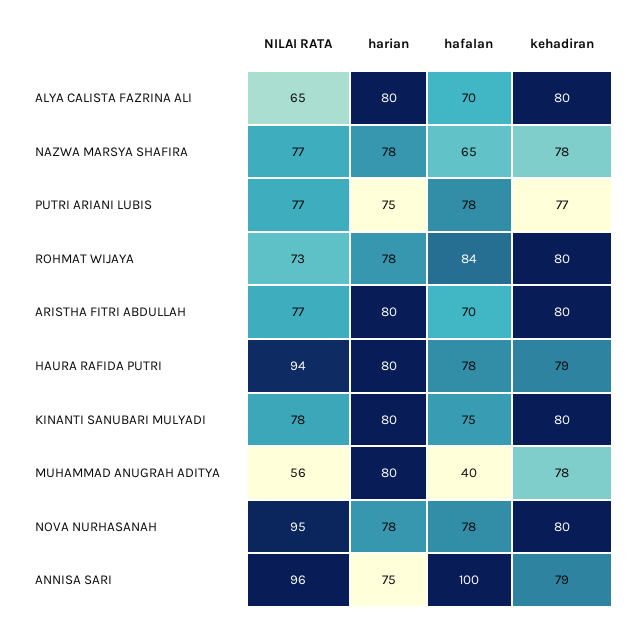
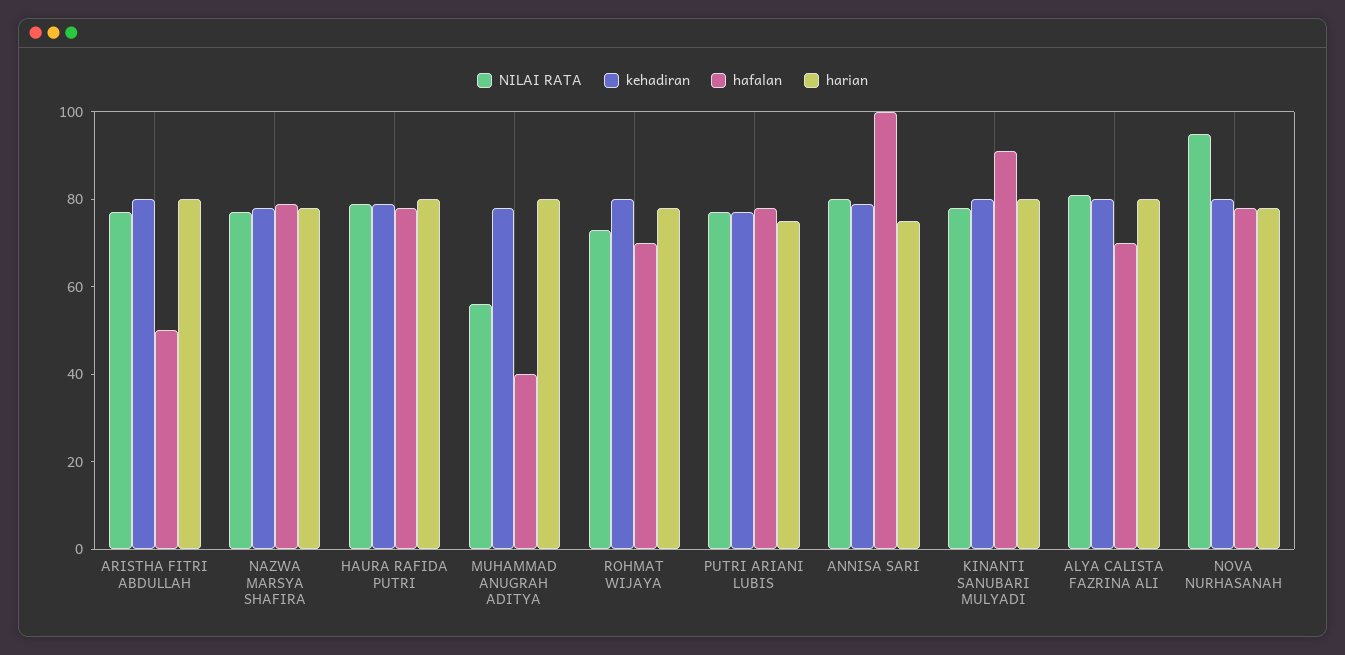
  {
    "NILAI RATA": {
-     "ALYA CALISTA FAZRINA ALI": 65,
+     "ALYA CALISTA FAZRINA ALI": 80,
      "NAZWA MARSYA SHAFIRA": 77,
      "PUTRI ARIANI LUBIS": 77,
      "ROHMAT WIJAYA": 73,
      "ARISTHA FITRI ABDULLAH": 77,
-     "HAURA RAFIDA PUTRI": 94,
+     "HAURA RAFIDA PUTRI": 80,
      "KINANTI SANUBARI MULYADI": 78,
      "MUHAMMAD ANUGRAH ADITYA": 56,
      "NOVA NURHASANAH": 95,
-     "ANNISA SARI": 96
+     "ANNISA SARI": 80
    },
    "harian": {
      "ALYA CALISTA FAZRINA ALI": 80,
      "NAZWA MARSYA SHAFIRA": 78,
      "PUTRI ARIANI LUBIS": 75,
      "ROHMAT WIJAYA": 78,
      "ARISTHA FITRI ABDULLAH": 80,
      "HAURA RAFIDA PUTRI": 80,
      "KINANTI SANUBARI MULYADI": 80,
      "MUHAMMAD ANUGRAH ADITYA": 80,
      "NOVA NURHASANAH": 78,
      "ANNISA SARI": 75
    },
    "hafalan": {
      "ALYA CALISTA FAZRINA ALI": 70,
-     "NAZWA MARSYA SHAFIRA": 65,
+     "NAZWA MARSYA SHAFIRA": 80,
      "PUTRI ARIANI LUBIS": 78,
-     "ROHMAT WIJAYA": 84,
+     "ROHMAT WIJAYA": 70,
-     "ARISTHA FITRI ABDULLAH": 70,
+     "ARISTHA FITRI ABDULLAH": 50,
      "HAURA RAFIDA PUTRI": 78,
-     "KINANTI SANUBARI MULYADI": 75,
+     "KINANTI SANUBARI MULYADI": 90,
      "MUHAMMAD ANUGRAH ADITYA": 40,
      "NOVA NURHASANAH": 78,
      "ANNISA SARI": 100
    },
    "kehadiran": {
      "ALYA CALISTA FAZRINA ALI": 80,
      "NAZWA MARSYA SHAFIRA": 78,
      "PUTRI ARIANI LUBIS": 77,
      "ROHMAT WIJAYA": 80,
      "ARISTHA FITRI ABDULLAH": 80,
      "HAURA RAFIDA PUTRI": 79,
      "KINANTI SANUBARI MULYADI": 80,
      "MUHAMMAD ANUGRAH ADITYA": 78,
      "NOVA NURHASANAH": 80,
      "ANNISA SARI": 79
    }
  }

